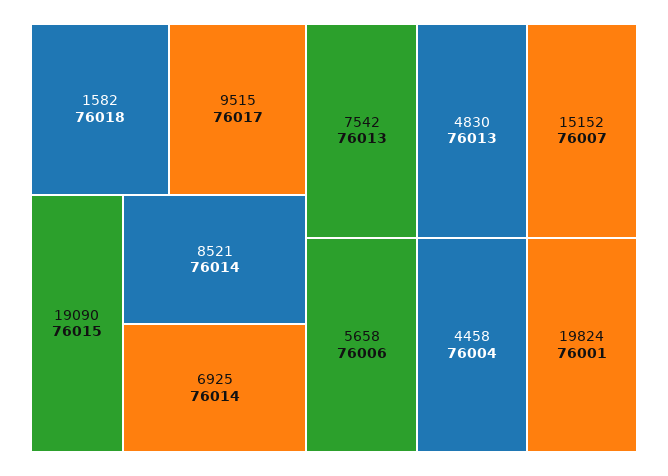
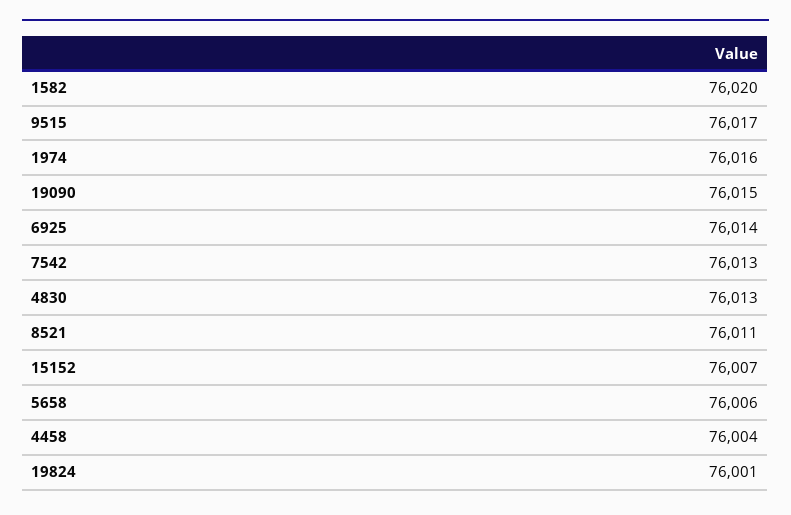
  {
-   "1582": 76018,
+   "1582": 76020,
    "9515": 76017,
    "19090": 76015,
-   "8521": 76014,
+   "8521": 76011,
    "6925": 76014,
    "7542": 76013,
    "4830": 76013,
    "15152": 76007,
    "5658": 76006,
    "4458": 76004,
-   "19824": 76001
+   "19824": 76001,
+   "1974": 76016
  }

